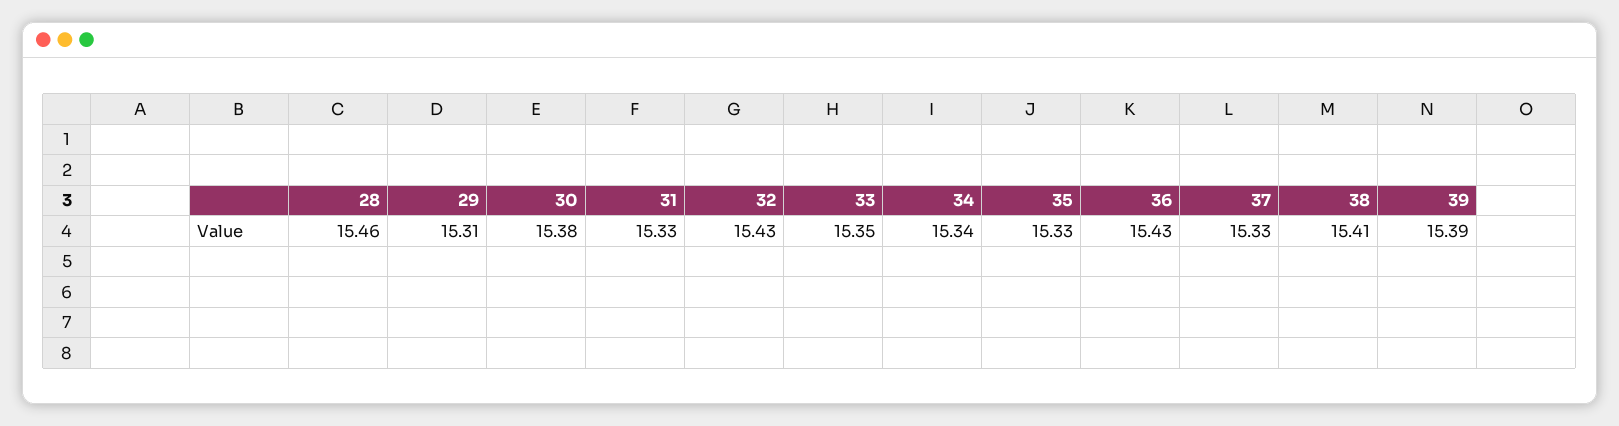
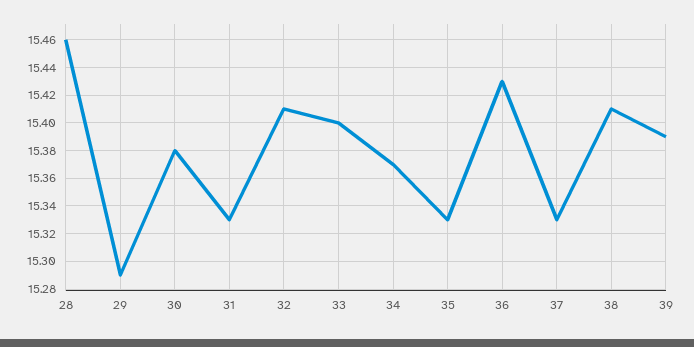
  {
    "28": 15.46,
-   "29": 15.31,
+   "29": 15.29,
    "30": 15.38,
    "31": 15.33,
-   "32": 15.43,
+   "32": 15.41,
-   "33": 15.35,
+   "33": 15.4,
-   "34": 15.34,
+   "34": 15.37,
    "35": 15.33,
    "36": 15.43,
    "37": 15.33,
    "38": 15.41,
    "39": 15.39
  }

